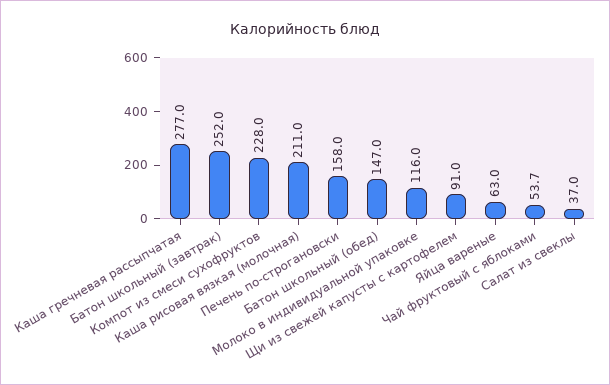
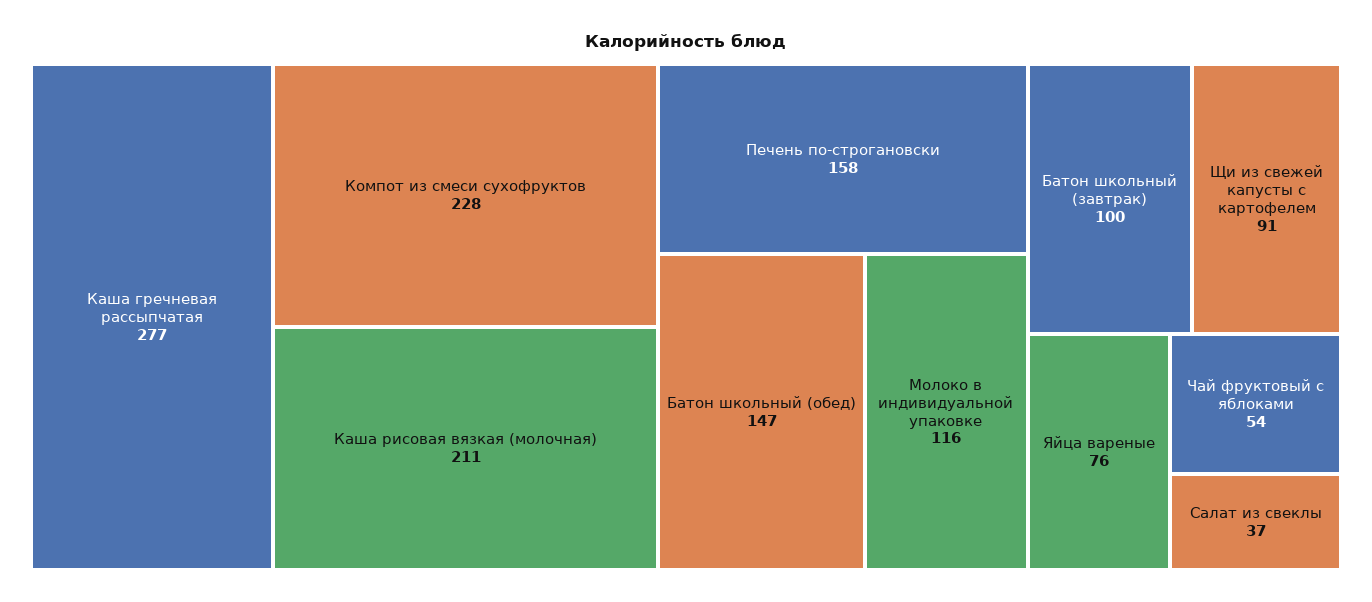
  {
    "Каша гречневая рассыпчатая": 277,
-   "Батон школьный (завтрак)": 252,
+   "Батон школьный (завтрак)": 100,
    "Компот из смеси сухофруктов": 228,
    "Каша рисовая вязкая (молочная)": 211,
    "Печень по-строгановски": 158,
    "Батон школьный (обед)": 147,
    "Молоко в индивидуальной упаковке": 116,
    "Щи из свежей капусты с картофелем": 91,
-   "Яйца вареные": 63,
+   "Яйца вареные": 76,
    "Чай фруктовый с яблоками": 53.7,
    "Салат из свеклы": 37
  }

